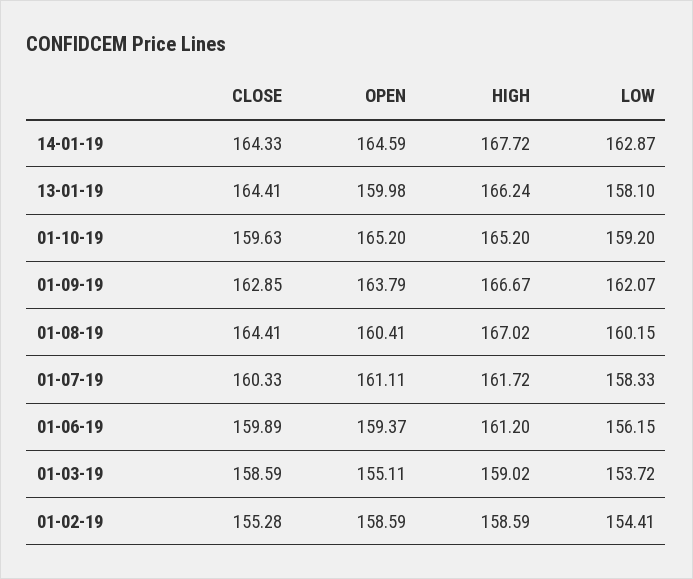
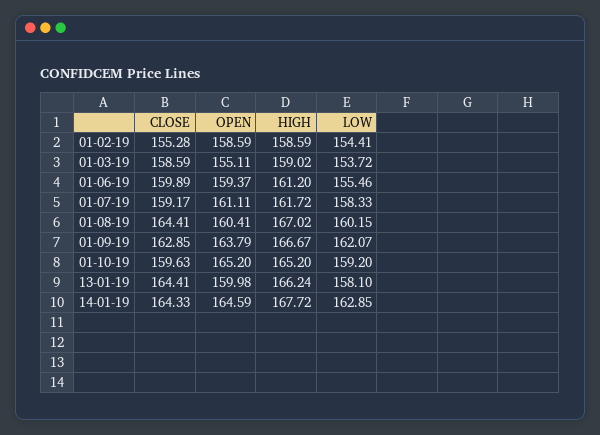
  {
    "CLOSE": {
      "14-01-19": 164.33,
      "13-01-19": 164.41,
      "01-10-19": 159.63,
      "01-09-19": 162.85,
      "01-08-19": 164.41,
-     "01-07-19": 160.33,
+     "01-07-19": 159.17,
      "01-06-19": 159.89,
      "01-03-19": 158.59,
      "01-02-19": 155.28
    },
    "OPEN": {
      "14-01-19": 164.59,
      "13-01-19": 159.98,
      "01-10-19": 165.2,
      "01-09-19": 163.79,
      "01-08-19": 160.41,
      "01-07-19": 161.11,
      "01-06-19": 159.37,
      "01-03-19": 155.11,
      "01-02-19": 158.59
    },
    "HIGH": {
      "14-01-19": 167.72,
      "13-01-19": 166.24,
      "01-10-19": 165.2,
      "01-09-19": 166.67,
      "01-08-19": 167.02,
      "01-07-19": 161.72,
      "01-06-19": 161.2,
      "01-03-19": 159.02,
      "01-02-19": 158.59
    },
    "LOW": {
-     "14-01-19": 162.87,
+     "14-01-19": 162.85,
      "13-01-19": 158.1,
      "01-10-19": 159.2,
      "01-09-19": 162.07,
      "01-08-19": 160.15,
      "01-07-19": 158.33,
-     "01-06-19": 156.15,
+     "01-06-19": 155.46,
      "01-03-19": 153.72,
      "01-02-19": 154.41
    }
  }

